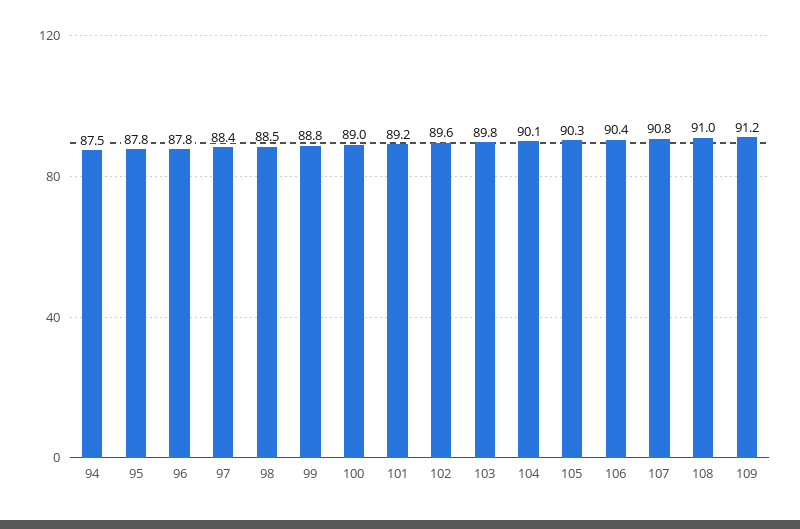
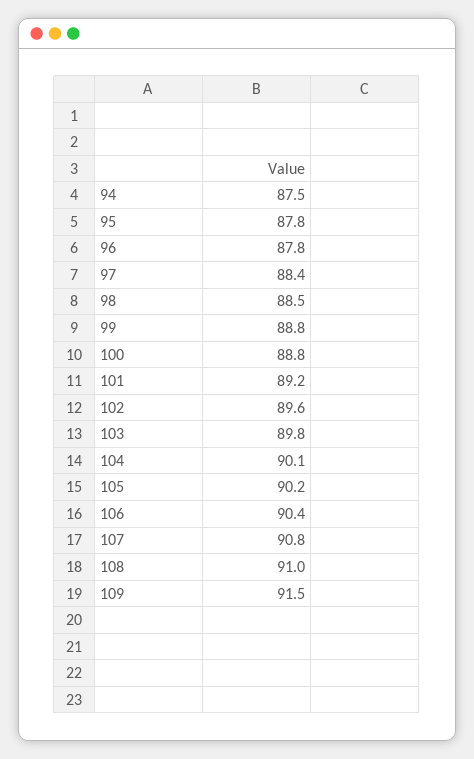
  {
    "94": 87.5,
    "95": 87.8,
    "96": 87.8,
    "97": 88.4,
    "98": 88.5,
    "99": 88.8,
-   "100": 89,
+   "100": 88.8,
    "101": 89.2,
    "102": 89.6,
    "103": 89.8,
    "104": 90.1,
-   "105": 90.3,
+   "105": 90.2,
    "106": 90.4,
    "107": 90.8,
    "108": 91,
-   "109": 91.2
+   "109": 91.5
  }

